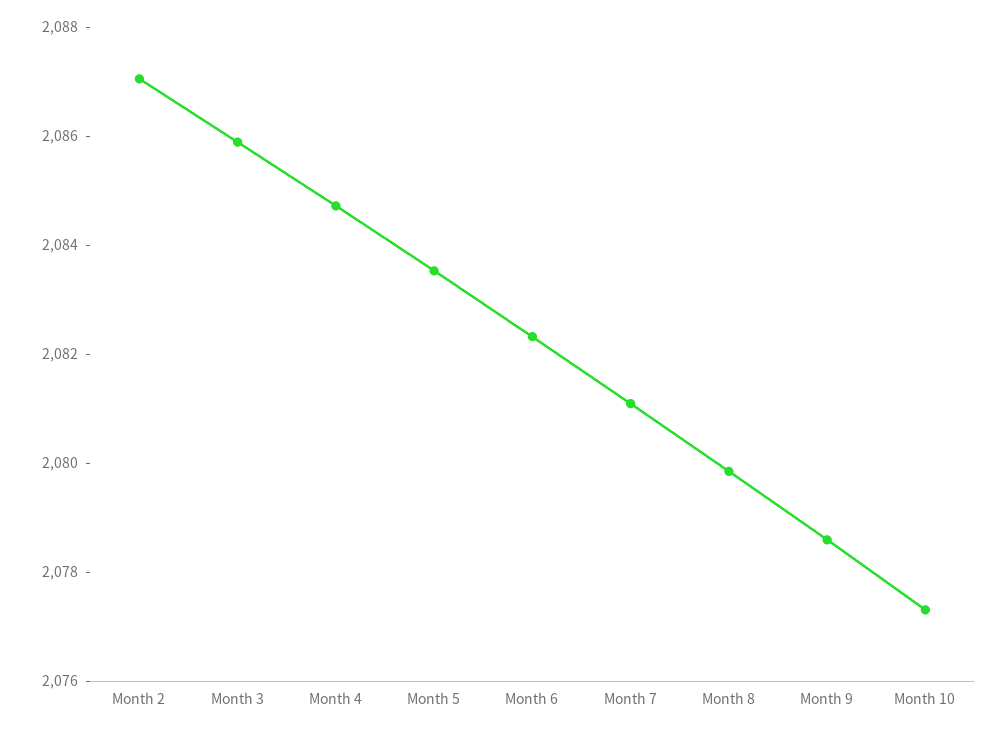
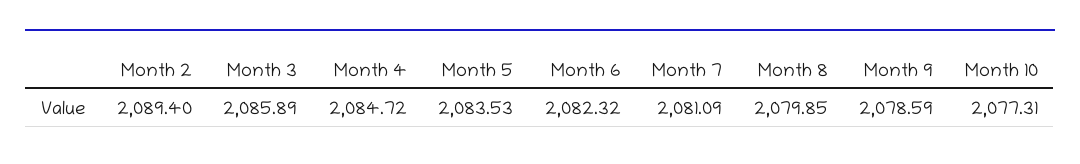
  {
-   "Month 2": 2087,
+   "Month 2": 2089.4,
    "Month 3": 2085.89,
    "Month 4": 2084.72,
    "Month 5": 2083.53,
    "Month 6": 2082.32,
    "Month 7": 2081.09,
    "Month 8": 2079.85,
    "Month 9": 2078.59,
    "Month 10": 2077.31
  }

